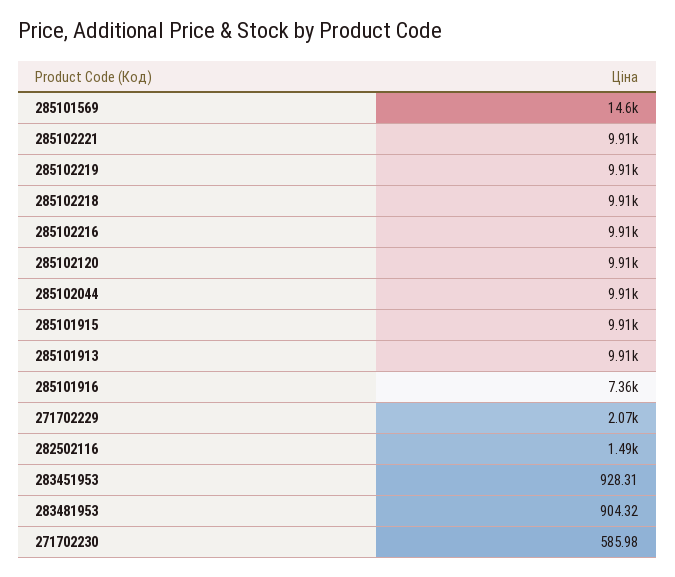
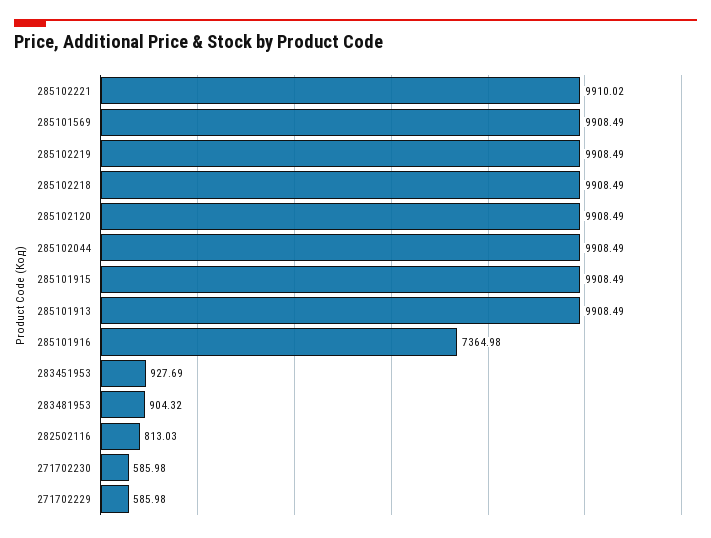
  {
-   "285101569": 14600,
+   "285101569": 9908.49,
    "285102221": 9910.02,
    "285102219": 9908.49,
    "285102218": 9908.49,
-   "285102216": 9910,
    "285102120": 9908.49,
    "285102044": 9908.49,
    "285101915": 9908.49,
    "285101913": 9908.49,
    "285101916": 7364.98,
-   "271702229": 2070,
+   "271702229": 585.98,
-   "282502116": 1490,
+   "282502116": 813.03,
-   "283451953": 928.31,
+   "283451953": 927.69,
    "283481953": 904.32,
    "271702230": 585.98
  }

